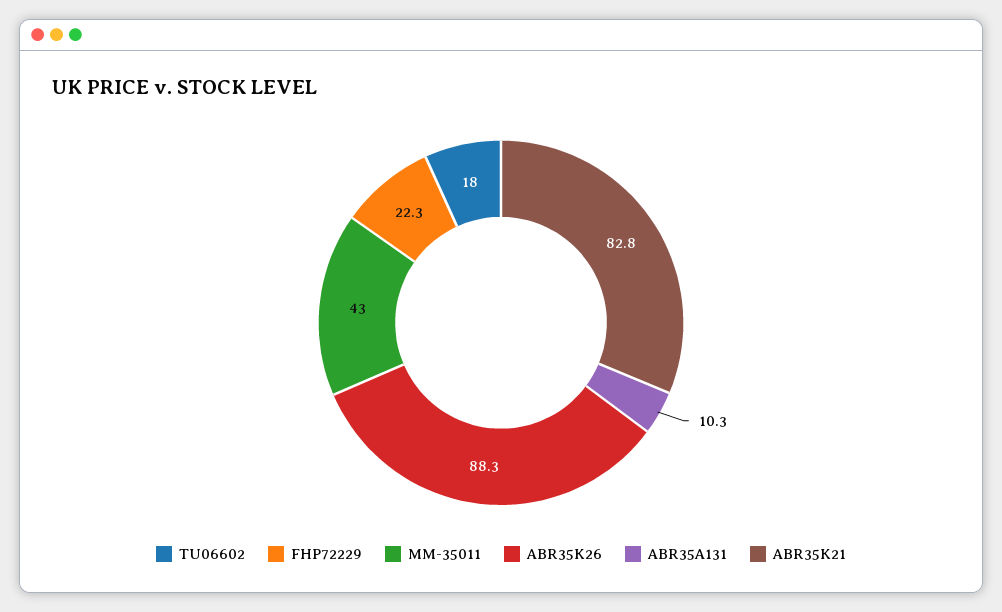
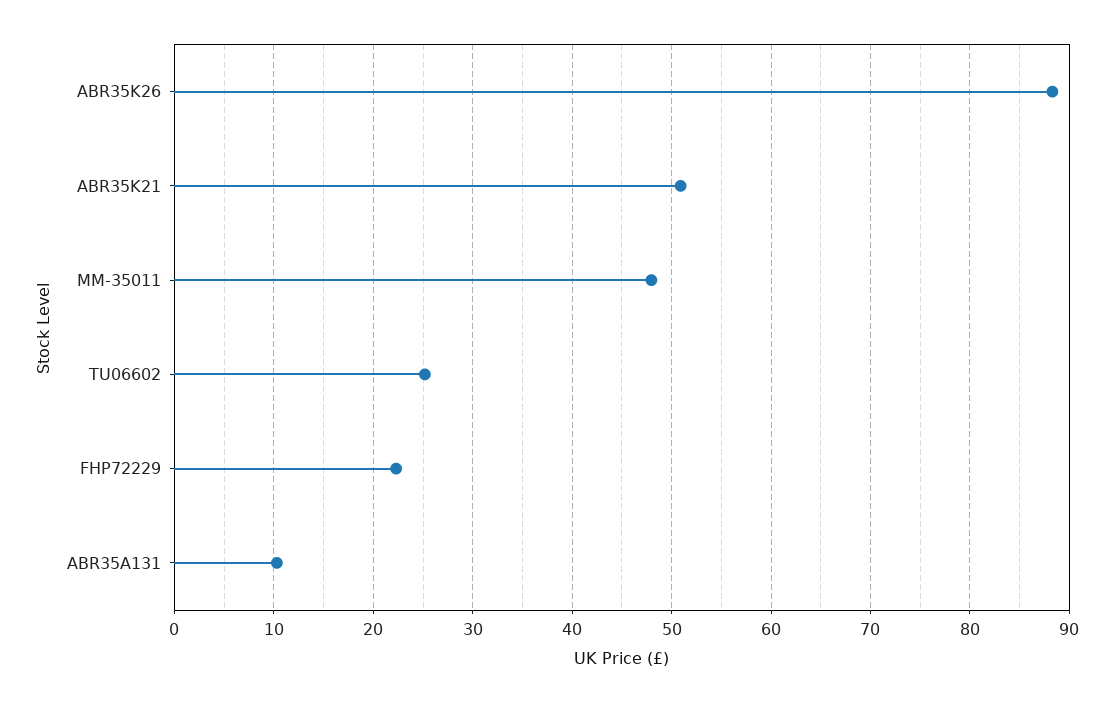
  {
-   "TU06602": 18,
+   "TU06602": 25,
    "FHP72229": 22.3,
-   "MM-35011": 43,
+   "MM-35011": 48,
    "ABR35K26": 88.3,
    "ABR35A131": 10.3,
-   "ABR35K21": 82.8
+   "ABR35K21": 51
  }

